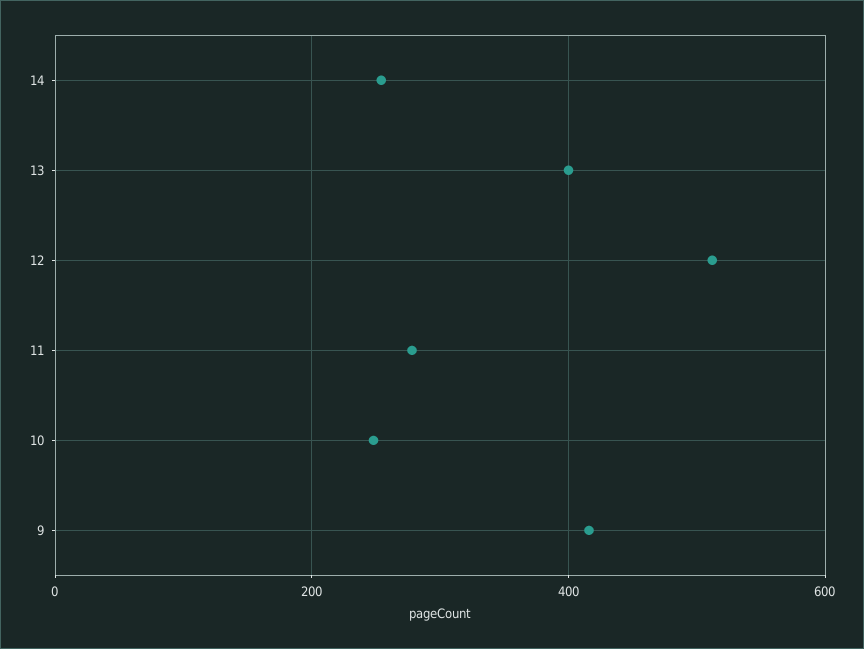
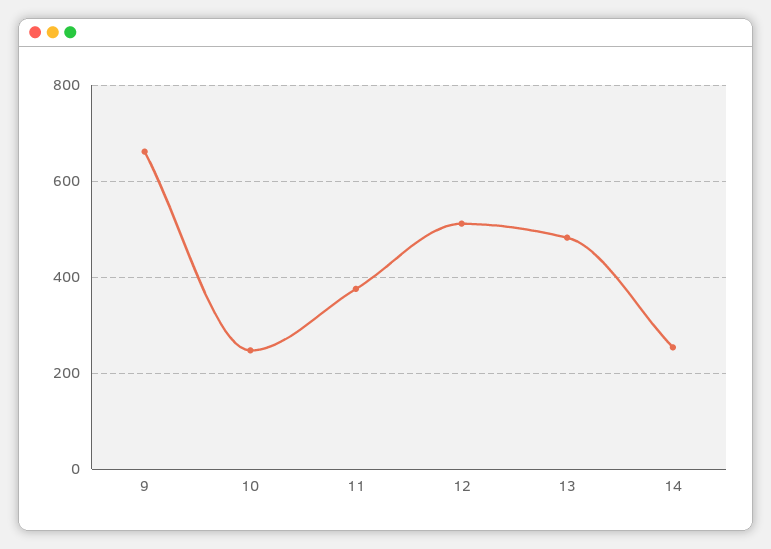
  {
    "14": 260,
-   "13": 400,
+   "13": 480,
    "12": 520,
-   "11": 280,
+   "11": 380,
    "10": 240,
-   "9": 420
+   "9": 660
  }

